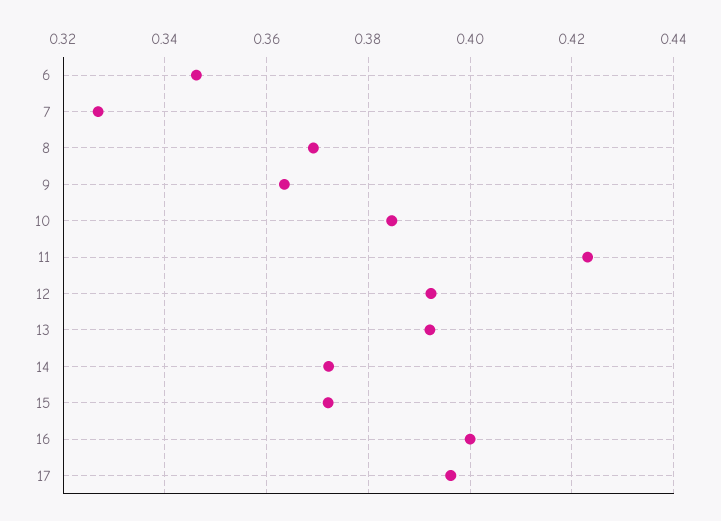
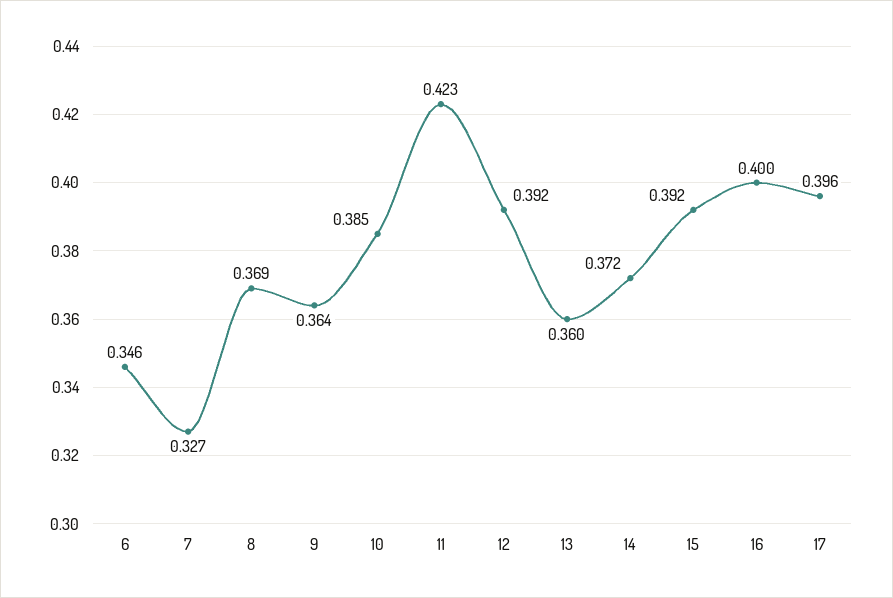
  {
    "6": 0.346,
    "7": 0.327,
    "8": 0.369,
    "9": 0.364,
    "10": 0.385,
    "11": 0.423,
    "12": 0.392,
-   "13": 0.392,
+   "13": 0.36,
    "14": 0.372,
-   "15": 0.372,
+   "15": 0.392,
    "16": 0.4,
    "17": 0.396
  }

